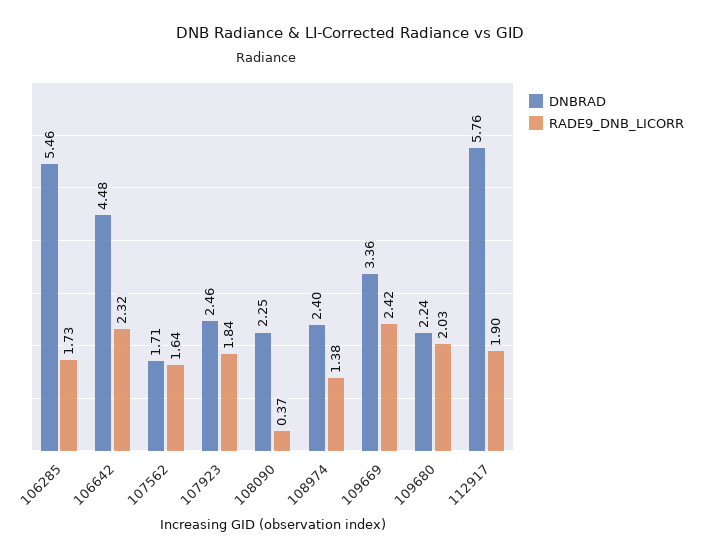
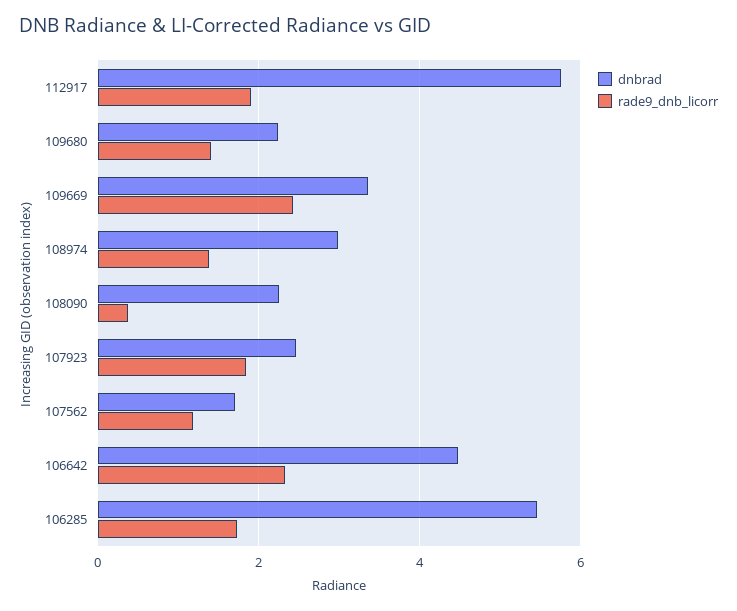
  {
    "DNBRAD": {
      "106285": 5.46,
      "106642": 4.48,
      "107562": 1.71,
      "107923": 2.46,
      "108090": 2.25,
-     "108974": 2.4,
+     "108974": 3,
      "109669": 3.36,
      "109680": 2.24,
      "112917": 5.76
    },
    "RADE9_DNB_LICORR": {
      "106285": 1.73,
      "106642": 2.32,
-     "107562": 1.64,
+     "107562": 1.2,
      "107923": 1.84,
      "108090": 0.37,
      "108974": 1.38,
      "109669": 2.42,
-     "109680": 2.03,
+     "109680": 1.4,
      "112917": 1.9
    }
  }

